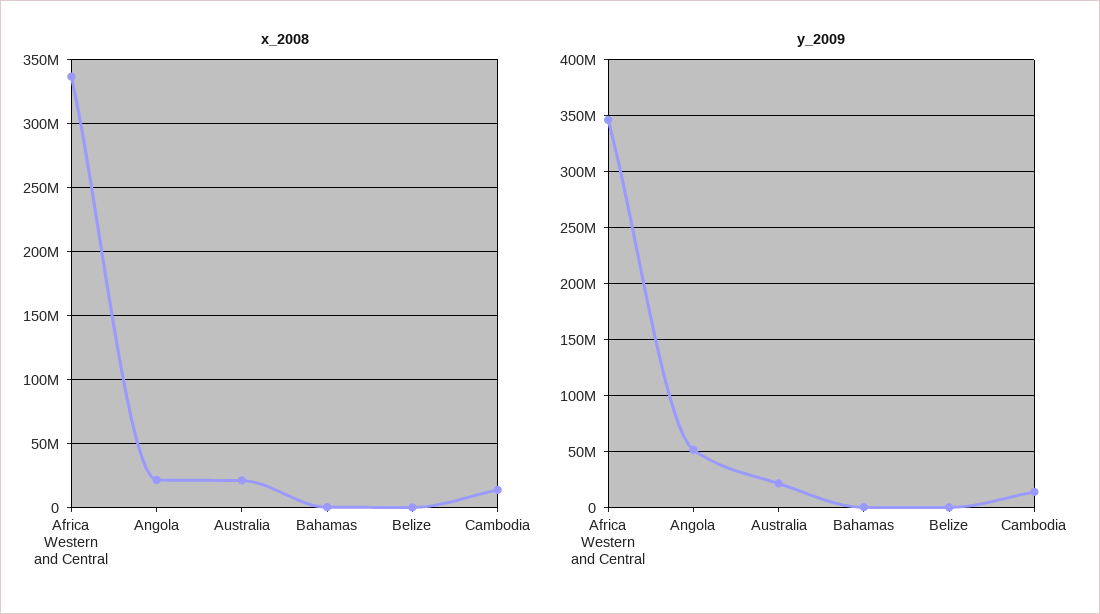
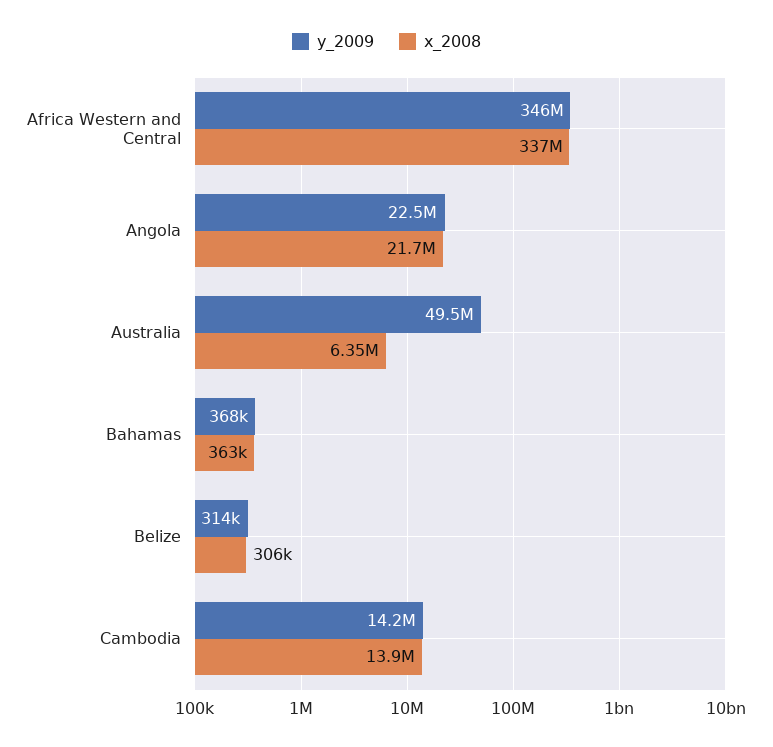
  {
    "x_2008": {
      "Africa Western and Central": 337000000,
      "Angola": 21700000,
-     "Australia": 20000000,
+     "Australia": 6350000,
      "Bahamas": 363000,
      "Belize": 306000,
      "Cambodia": 13900000
    },
    "y_2009": {
      "Africa Western and Central": 346000000,
-     "Angola": 50000000,
+     "Angola": 22500000,
-     "Australia": 20000000,
+     "Australia": 49500000,
      "Bahamas": 368000,
      "Belize": 314000,
      "Cambodia": 14200000
    }
  }

